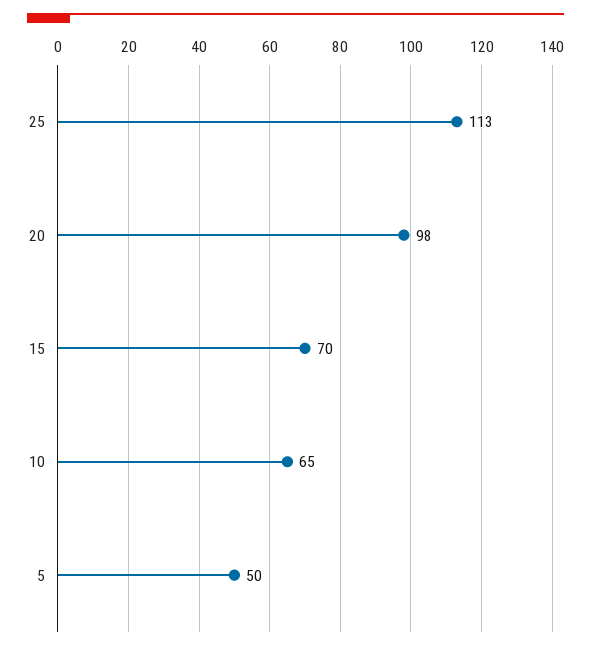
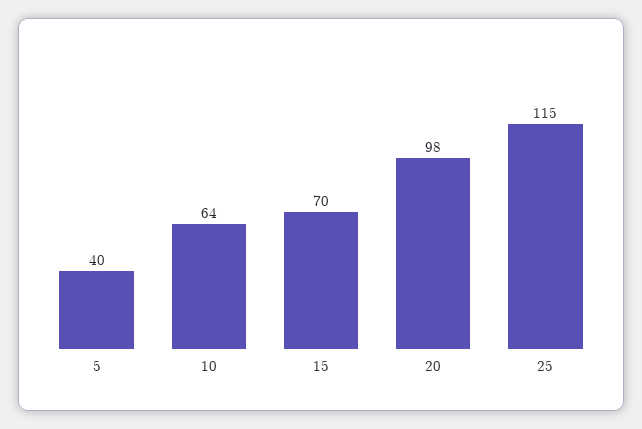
  {
-   "25": 113,
+   "25": 115,
    "20": 98,
    "15": 70,
-   "10": 65,
+   "10": 64,
-   "5": 50
+   "5": 40
  }

